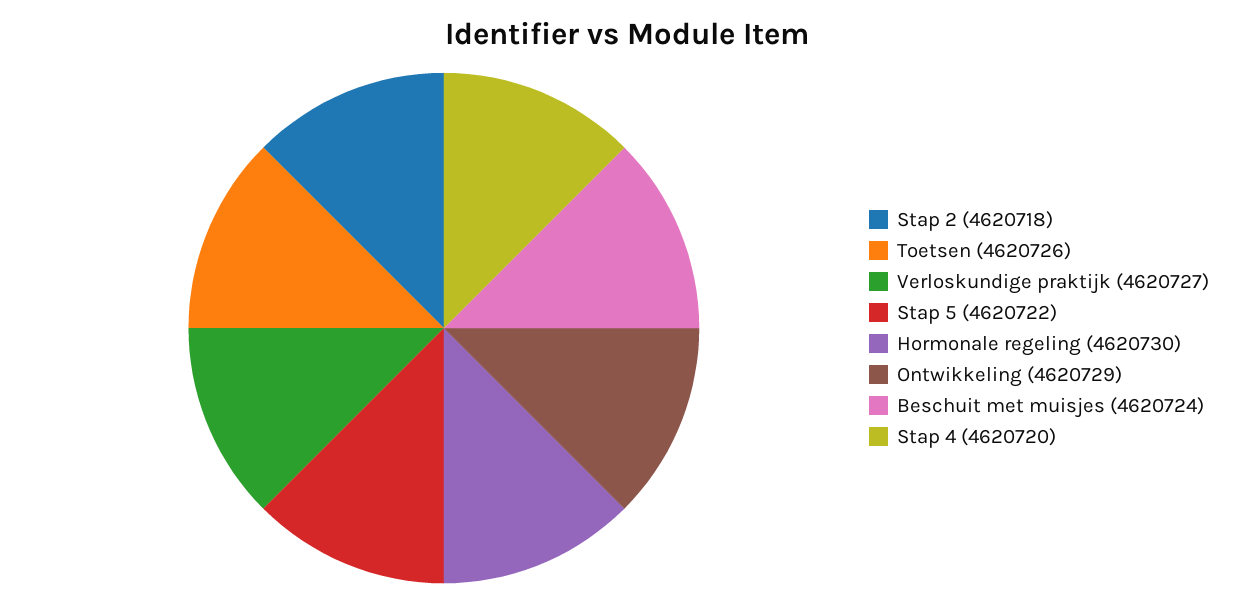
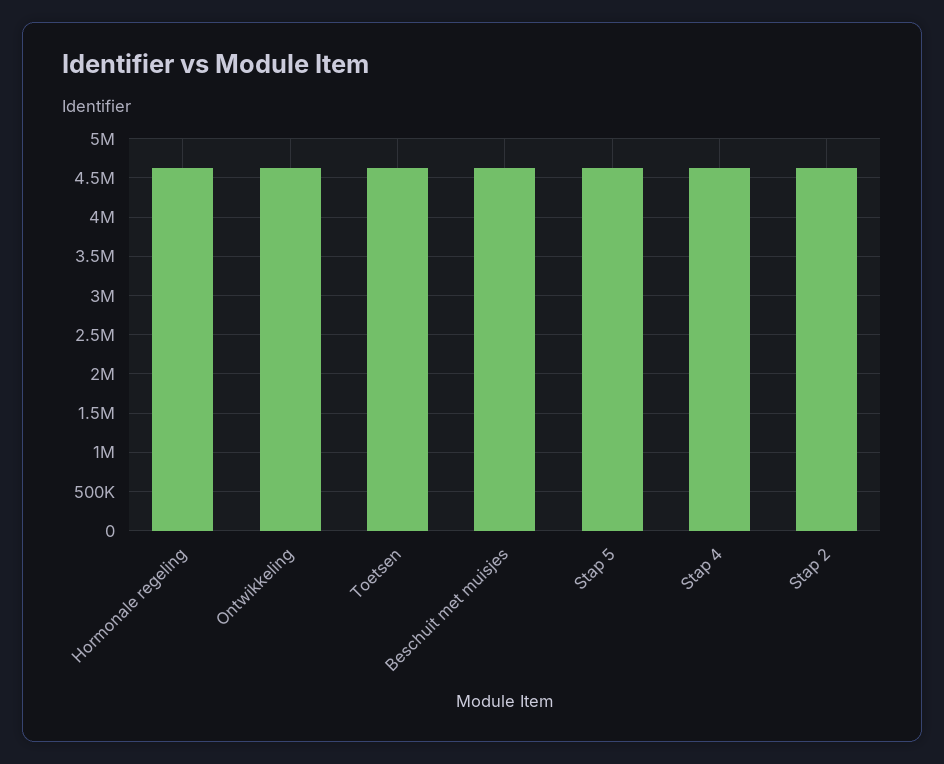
  {
    "Stap 2": 4620718,
    "Toetsen": 4620726,
-   "Verloskundige praktijk": 4620727,
    "Stap 5": 4620722,
    "Hormonale regeling": 4620730,
    "Ontwikkeling": 4620729,
    "Beschuit met muisjes": 4620724,
    "Stap 4": 4620720
  }

